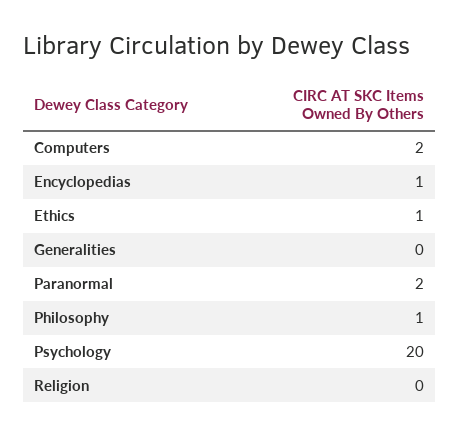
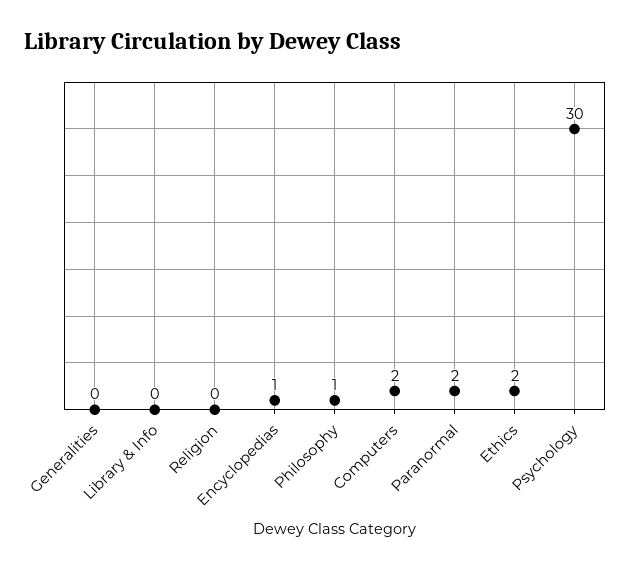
  {
    "Computers": 2,
    "Encyclopedias": 1,
-   "Ethics": 1,
+   "Ethics": 2,
    "Generalities": 0,
    "Paranormal": 2,
    "Philosophy": 1,
-   "Psychology": 20,
+   "Psychology": 30,
-   "Religion": 0
+   "Religion": 0,
+   "Library & Info": 0
  }

